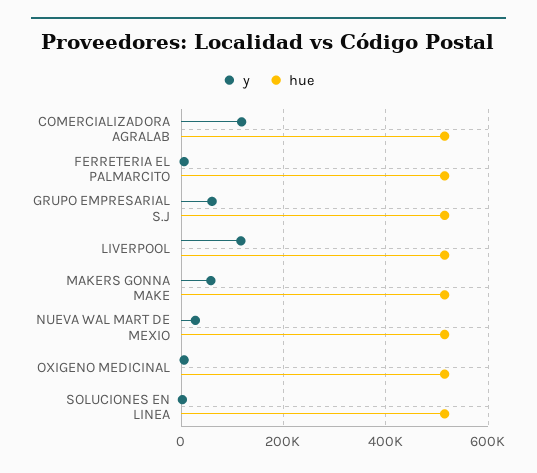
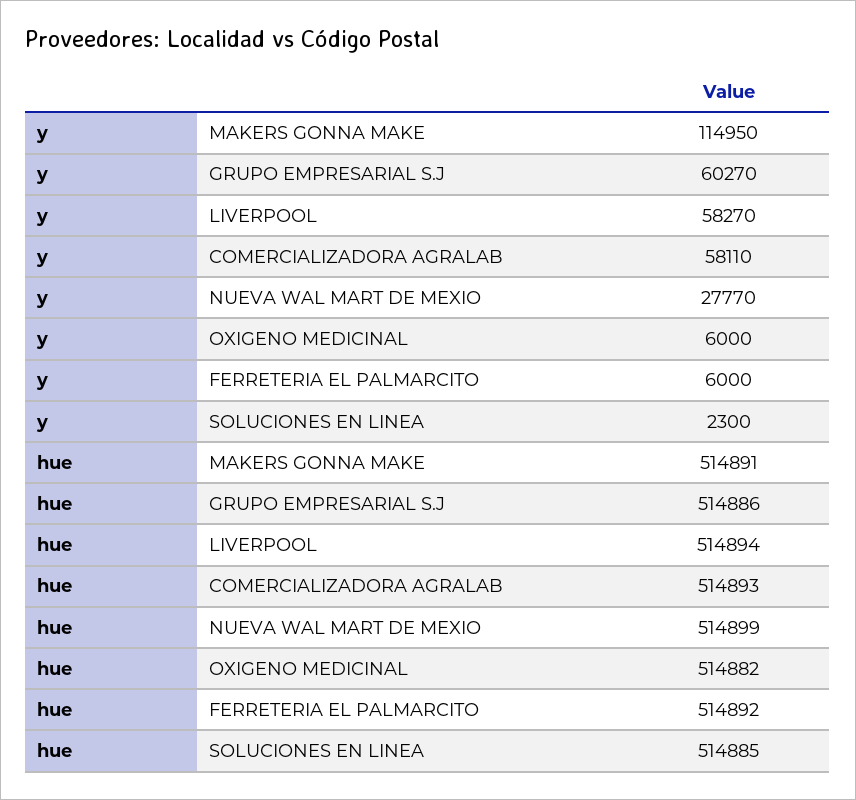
  {
    "y": {
-     "COMERCIALIZADORA AGRALAB": 120000,
+     "COMERCIALIZADORA AGRALAB": 58110,
      "FERRETERIA EL PALMARCITO": 6000,
      "GRUPO EMPRESARIAL S.J": 60270,
-     "LIVERPOOL": 120000,
+     "LIVERPOOL": 58270,
-     "MAKERS GONNA MAKE": 60000,
+     "MAKERS GONNA MAKE": 114950,
      "NUEVA WAL MART DE MEXIO": 27770,
      "OXIGENO MEDICINAL": 6000,
      "SOLUCIONES EN LINEA": 2300
    },
    "hue": {
      "COMERCIALIZADORA AGRALAB": 514893,
      "FERRETERIA EL PALMARCITO": 514892,
      "GRUPO EMPRESARIAL S.J": 514886,
      "LIVERPOOL": 514894,
      "MAKERS GONNA MAKE": 514891,
      "NUEVA WAL MART DE MEXIO": 514899,
      "OXIGENO MEDICINAL": 514882,
      "SOLUCIONES EN LINEA": 514885
    }
  }

